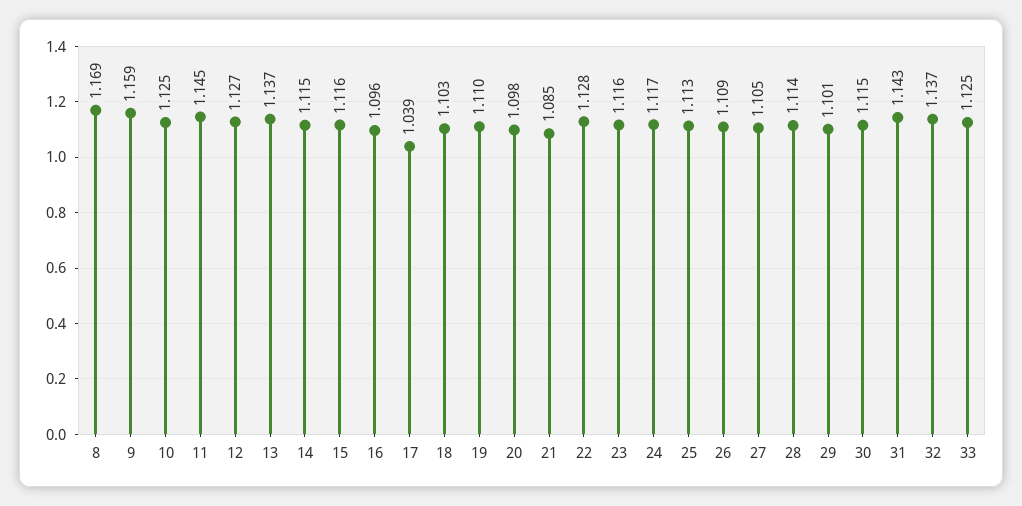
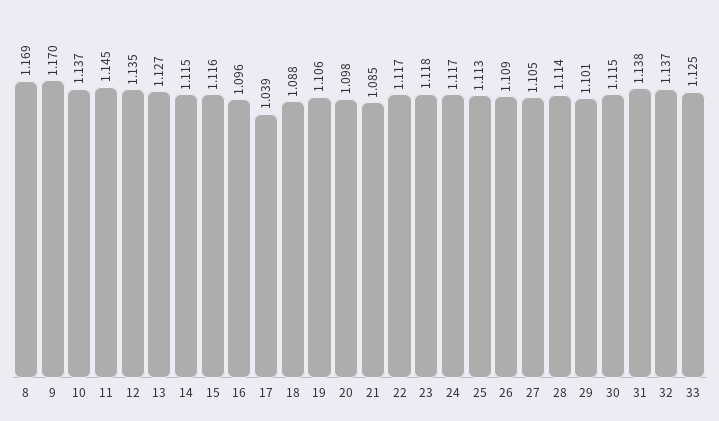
  {
    "8": 1.169,
-   "9": 1.159,
+   "9": 1.17,
-   "10": 1.125,
+   "10": 1.137,
    "11": 1.145,
-   "12": 1.127,
+   "12": 1.135,
-   "13": 1.137,
+   "13": 1.127,
    "14": 1.115,
    "15": 1.116,
    "16": 1.096,
    "17": 1.039,
-   "18": 1.103,
+   "18": 1.088,
-   "19": 1.11,
+   "19": 1.106,
    "20": 1.098,
    "21": 1.085,
-   "22": 1.128,
+   "22": 1.117,
-   "23": 1.116,
+   "23": 1.118,
    "24": 1.117,
    "25": 1.113,
    "26": 1.109,
    "27": 1.105,
    "28": 1.114,
    "29": 1.101,
    "30": 1.115,
-   "31": 1.143,
+   "31": 1.138,
    "32": 1.137,
    "33": 1.125
  }

